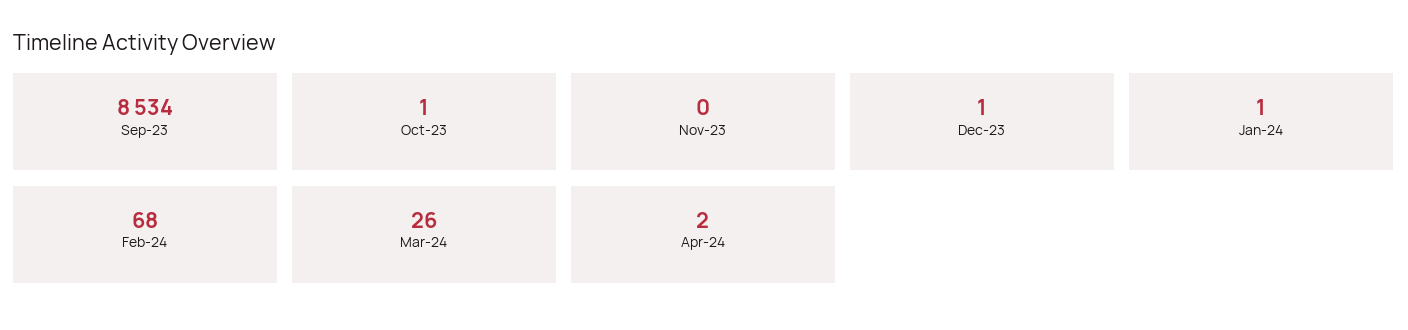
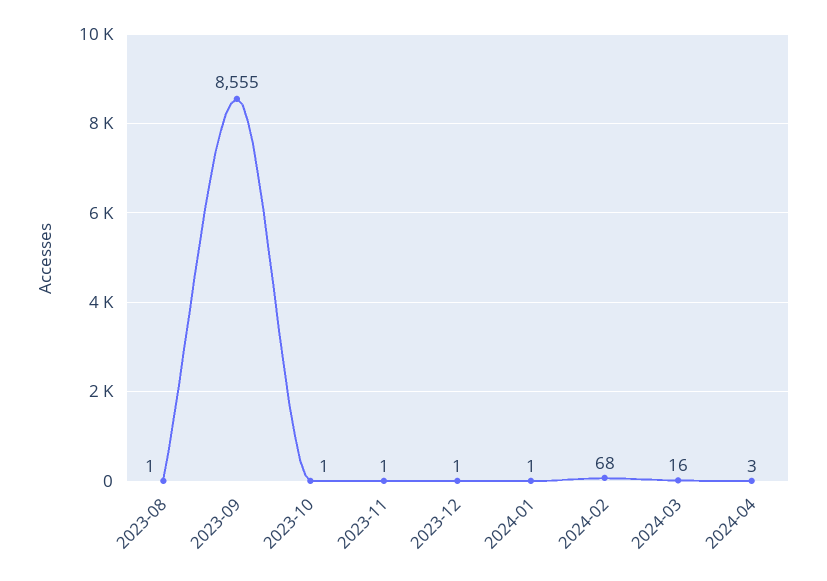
  {
-   "Sep-23": 8534,
+   "Sep-23": 8555,
    "Oct-23": 1,
-   "Nov-23": 0,
+   "Nov-23": 1,
    "Dec-23": 1,
    "Jan-24": 1,
    "Feb-24": 68,
-   "Mar-24": 26,
+   "Mar-24": 16,
-   "Apr-24": 2
+   "Apr-24": 3,
+   "2023-08": 1
  }

